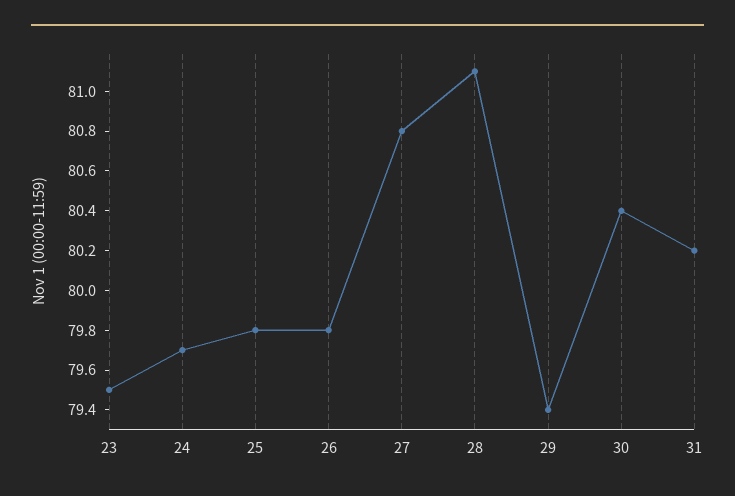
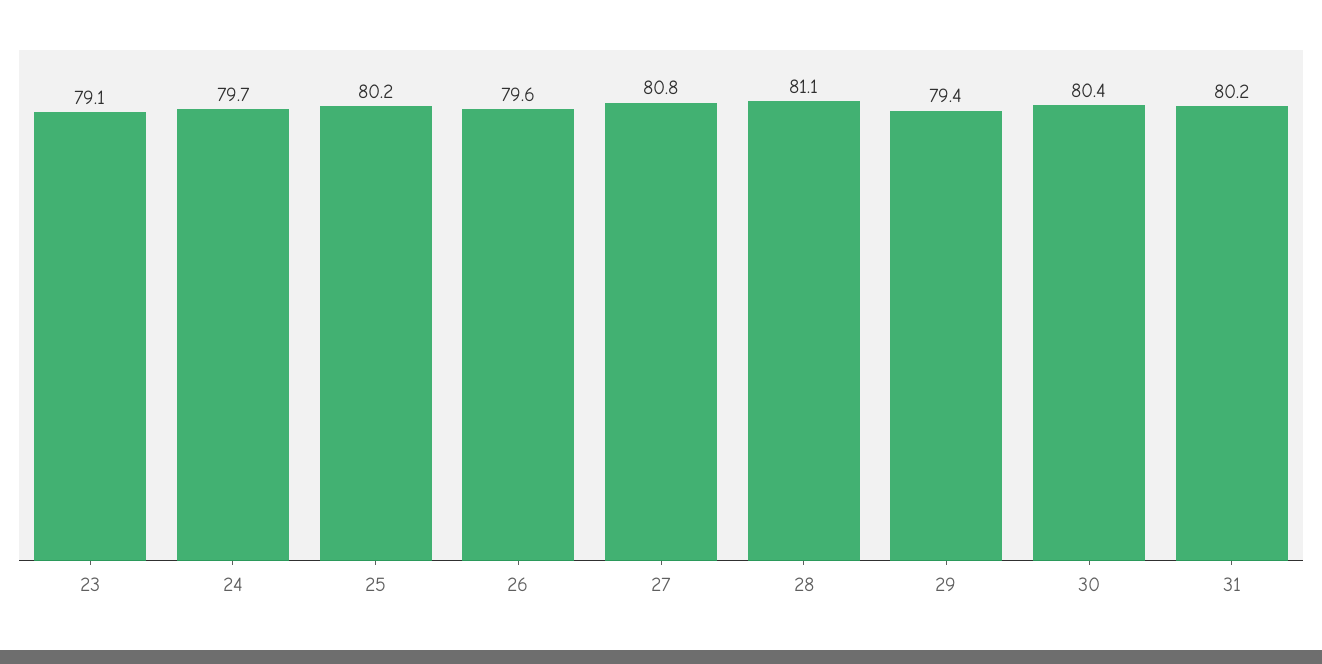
  {
-   "23": 79.5,
+   "23": 79.1,
    "24": 79.7,
-   "25": 79.8,
+   "25": 80.2,
-   "26": 79.8,
+   "26": 79.6,
    "27": 80.8,
    "28": 81.1,
    "29": 79.4,
    "30": 80.4,
    "31": 80.2
  }

